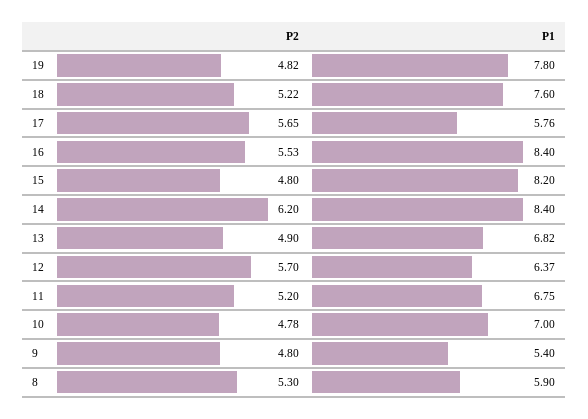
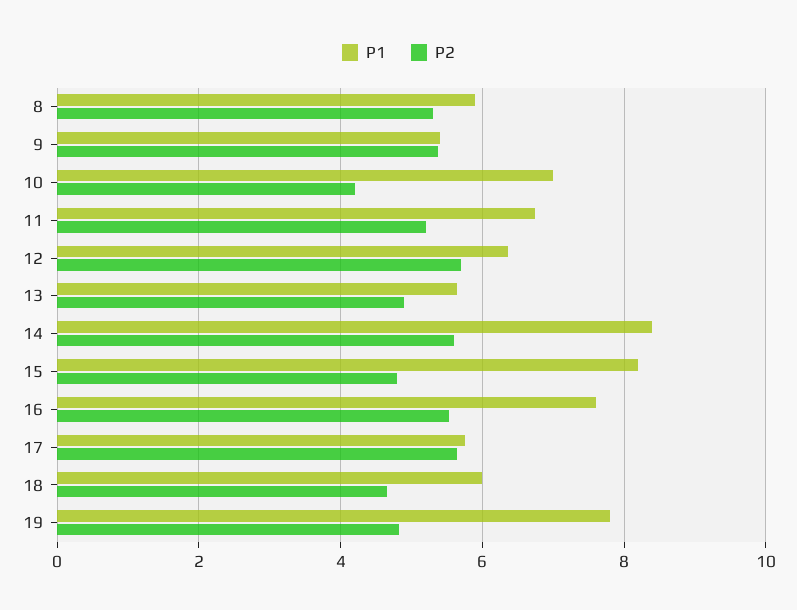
  {
    "P2": {
      "19": 4.82,
-     "18": 5.22,
+     "18": 4.6,
      "17": 5.65,
      "16": 5.53,
      "15": 4.8,
-     "14": 6.2,
+     "14": 5.6,
      "13": 4.9,
      "12": 5.7,
      "11": 5.2,
-     "10": 4.78,
+     "10": 4.2,
-     "9": 4.8,
+     "9": 5.4,
      "8": 5.3
    },
    "P1": {
      "19": 7.8,
-     "18": 7.6,
+     "18": 6,
      "17": 5.76,
-     "16": 8.4,
+     "16": 7.6,
      "15": 8.2,
      "14": 8.4,
-     "13": 6.82,
+     "13": 5.6,
      "12": 6.37,
      "11": 6.75,
      "10": 7,
      "9": 5.4,
      "8": 5.9
    }
  }

